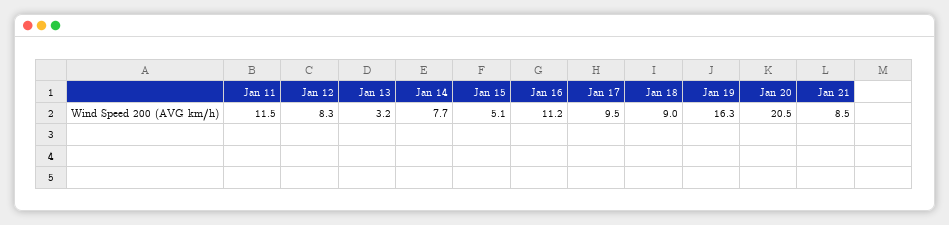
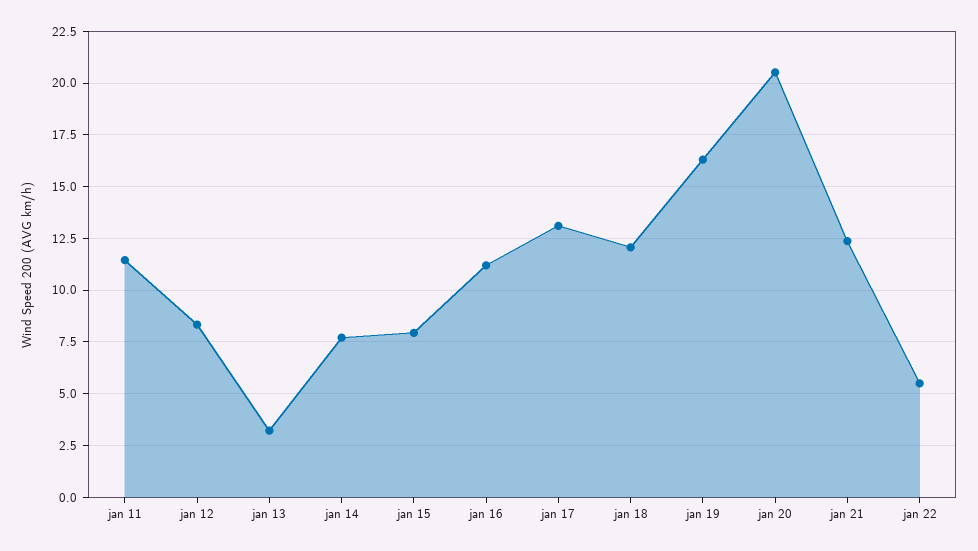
  {
    "Jan 11": 11.5,
    "Jan 12": 8.3,
    "Jan 13": 3.2,
    "Jan 14": 7.7,
-   "Jan 15": 5.1,
+   "Jan 15": 8,
    "Jan 16": 11.2,
-   "Jan 17": 9.5,
+   "Jan 17": 13,
-   "Jan 18": 9,
+   "Jan 18": 12,
    "Jan 19": 16.3,
    "Jan 20": 20.5,
-   "Jan 21": 8.5
+   "Jan 21": 12.5,
+   "jan 22": 5.5
  }

